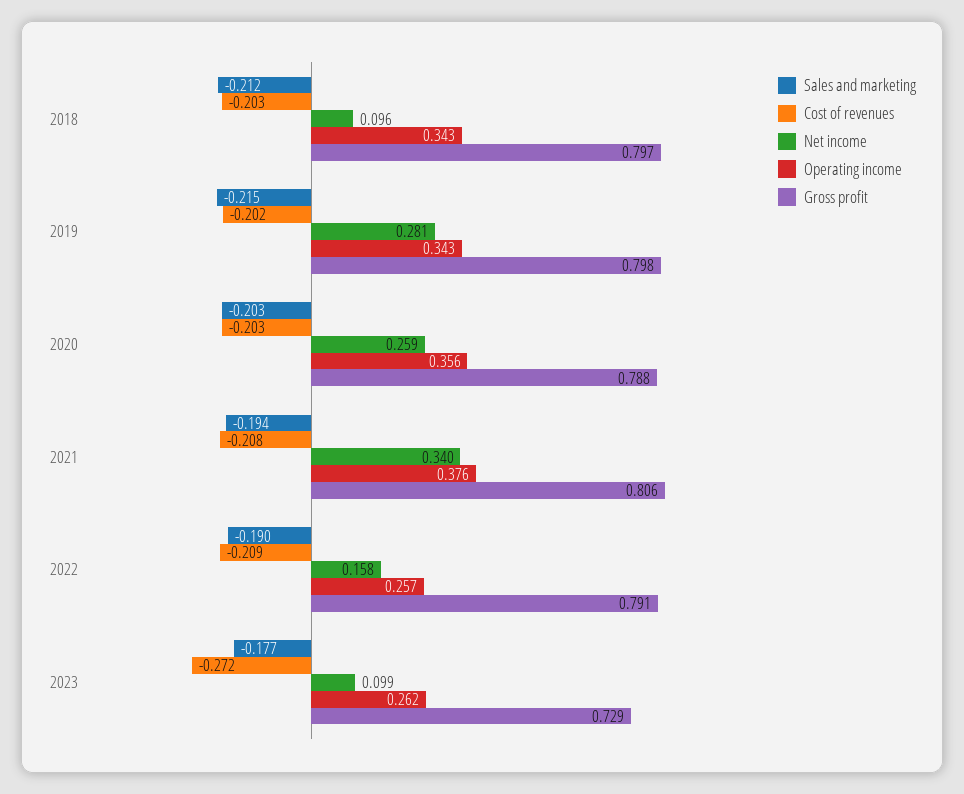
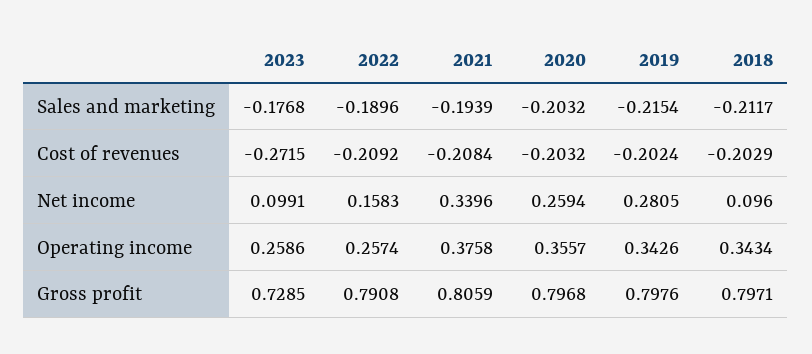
  {
    "Sales and marketing": {
      "2018": -0.2117,
      "2019": -0.2154,
      "2020": -0.2032,
      "2021": -0.1939,
      "2022": -0.1896,
      "2023": -0.1768
    },
    "Cost of revenues": {
      "2018": -0.2029,
      "2019": -0.2024,
      "2020": -0.2032,
      "2021": -0.2084,
      "2022": -0.2092,
      "2023": -0.2715
    },
    "Net income": {
      "2018": 0.096,
      "2019": 0.2805,
      "2020": 0.2594,
      "2021": 0.3396,
      "2022": 0.1583,
      "2023": 0.0991
    },
    "Operating income": {
      "2018": 0.3434,
      "2019": 0.3426,
      "2020": 0.3557,
      "2021": 0.3758,
      "2022": 0.2574,
-     "2023": 0.262
+     "2023": 0.2586
    },
    "Gross profit": {
      "2018": 0.7971,
      "2019": 0.7976,
-     "2020": 0.788,
+     "2020": 0.7968,
      "2021": 0.8059,
      "2022": 0.7908,
      "2023": 0.7285
    }
  }

